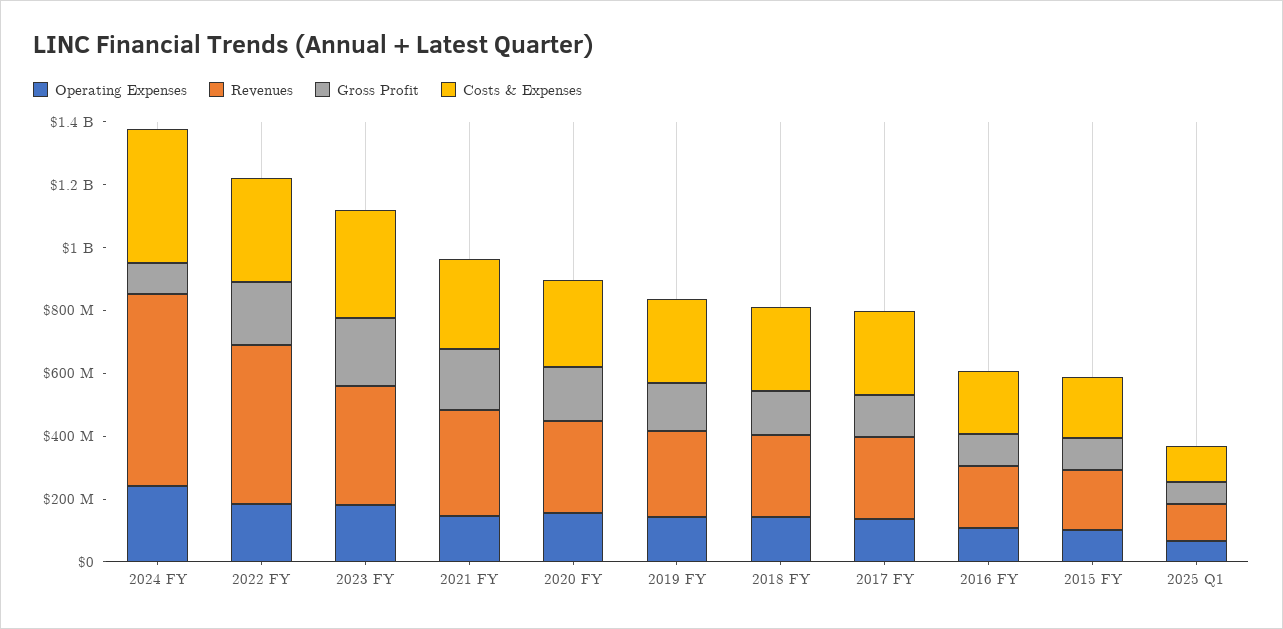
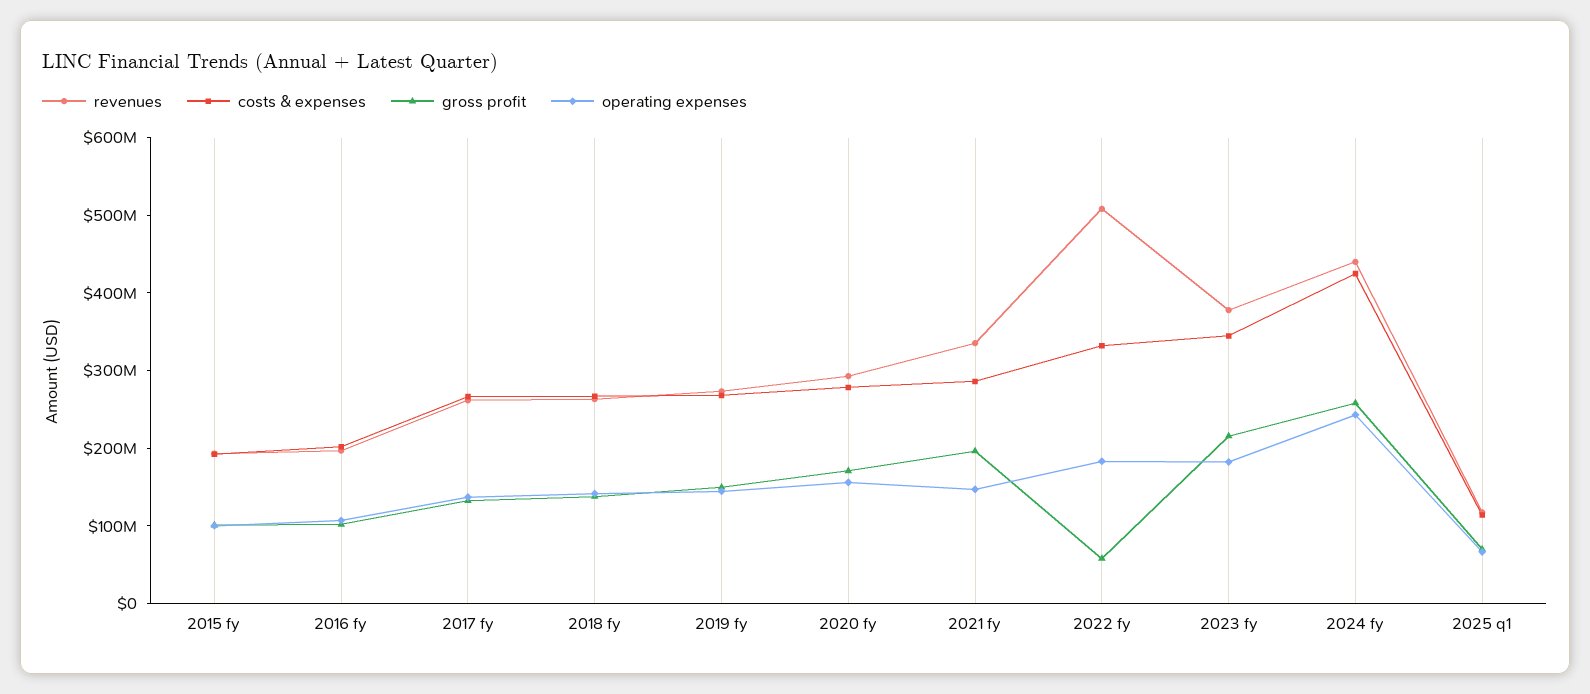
  {
    "Operating Expenses": {
      "2024 FY": 240000000,
      "2022 FY": 180000000,
      "2023 FY": 180000000,
      "2021 FY": 140000000,
      "2020 FY": 160000000,
      "2019 FY": 140000000,
      "2018 FY": 140000000,
      "2017 FY": 140000000,
      "2016 FY": 100000000,
      "2015 FY": 100000000,
      "2025 Q1": 60000000
    },
    "Revenues": {
-     "2024 FY": 600000000,
+     "2024 FY": 440000000,
      "2022 FY": 500000000,
      "2023 FY": 380000000,
      "2021 FY": 340000000,
      "2020 FY": 300000000,
      "2019 FY": 280000000,
      "2018 FY": 260000000,
      "2017 FY": 260000000,
      "2016 FY": 200000000,
      "2015 FY": 200000000,
      "2025 Q1": 120000000
    },
    "Gross Profit": {
-     "2024 FY": 100000000,
+     "2024 FY": 260000000,
-     "2022 FY": 200000000,
+     "2022 FY": 60000000,
      "2023 FY": 220000000,
      "2021 FY": 200000000,
      "2020 FY": 180000000,
      "2019 FY": 140000000,
      "2018 FY": 140000000,
      "2017 FY": 140000000,
      "2016 FY": 100000000,
      "2015 FY": 100000000,
      "2025 Q1": 80000000
    },
    "Costs & Expenses": {
      "2024 FY": 420000000,
      "2022 FY": 340000000,
      "2023 FY": 340000000,
      "2021 FY": 280000000,
      "2020 FY": 280000000,
      "2019 FY": 260000000,
      "2018 FY": 260000000,
      "2017 FY": 260000000,
      "2016 FY": 200000000,
      "2015 FY": 200000000,
      "2025 Q1": 120000000
    }
  }

